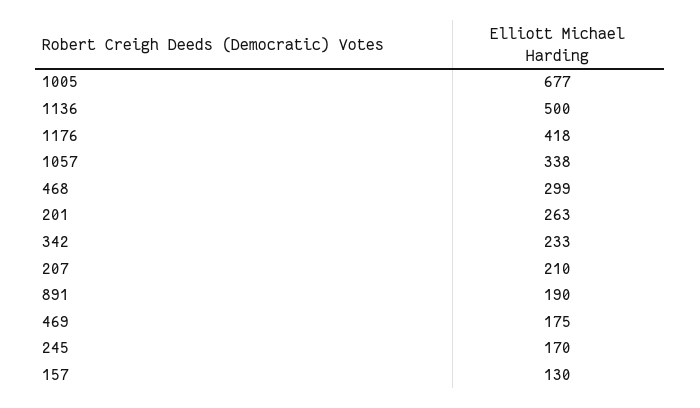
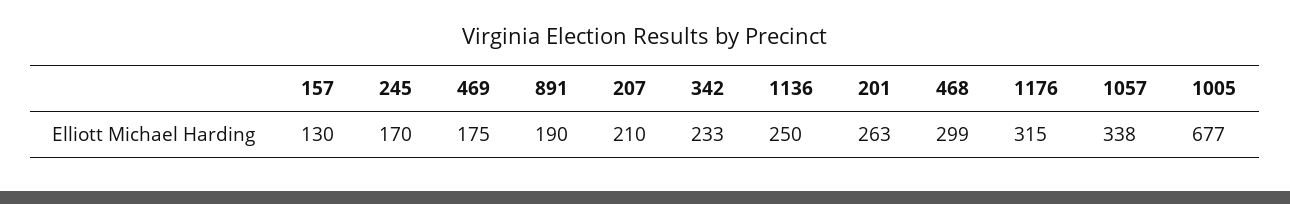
  {
    "1005": 677,
-   "1136": 500,
+   "1136": 250,
-   "1176": 418,
+   "1176": 315,
    "1057": 338,
    "468": 299,
    "201": 263,
    "342": 233,
    "207": 210,
    "891": 190,
    "469": 175,
    "245": 170,
    "157": 130
  }

